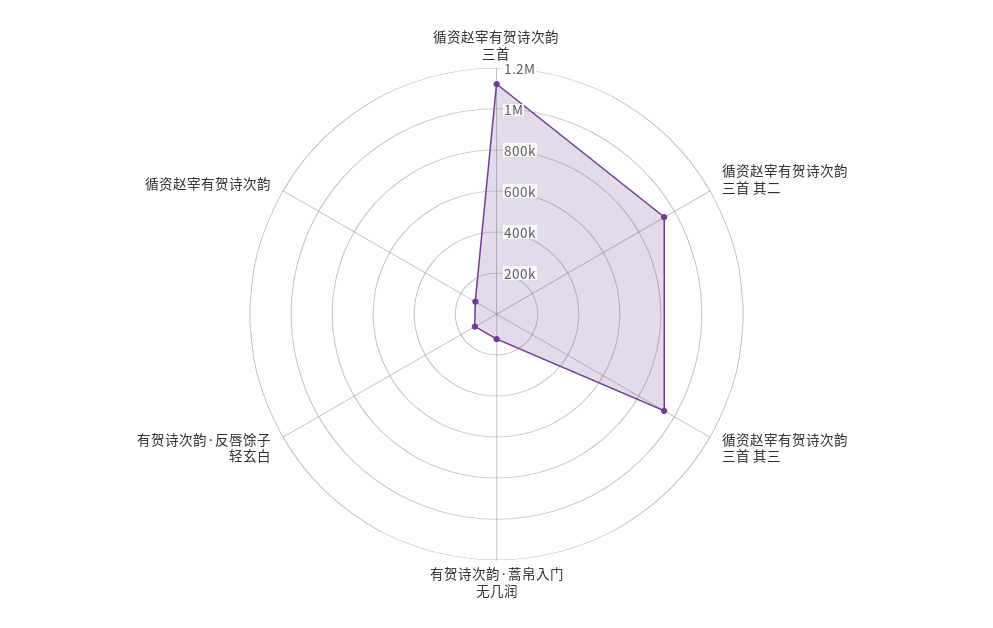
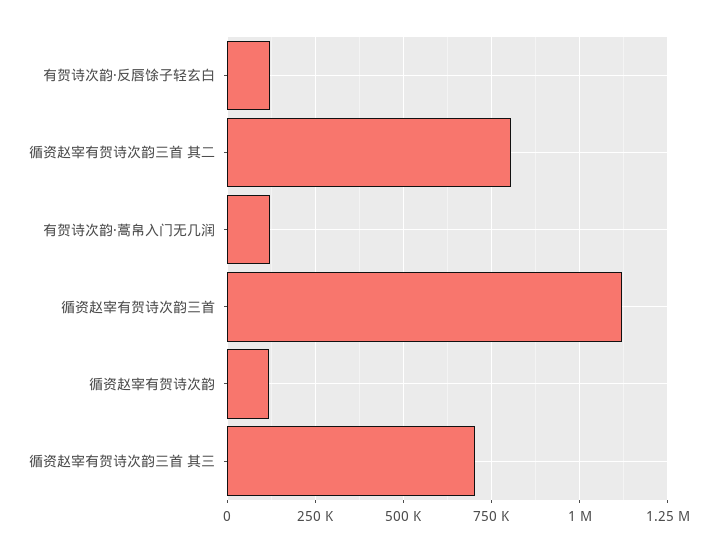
  {
    "循资赵宰有贺诗次韵三首": 1125000,
-   "循资赵宰有贺诗次韵三首 其二": 950000,
+   "循资赵宰有贺诗次韵三首 其二": 800000,
-   "循资赵宰有贺诗次韵三首 其三": 950000,
+   "循资赵宰有贺诗次韵三首 其三": 700000,
    "有贺诗次韵·蒿帛入门无几润": 125000,
    "有贺诗次韵·反唇馀子轻玄白": 125000,
    "循资赵宰有贺诗次韵": 125000
  }

